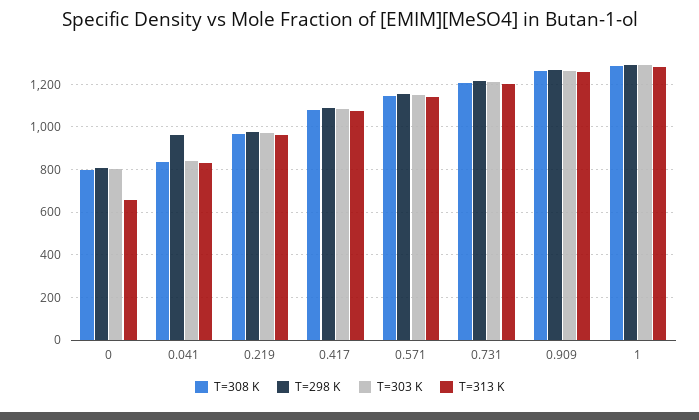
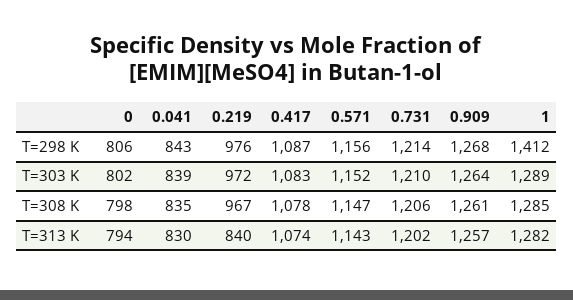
  {
    "T=308 K": {
      "0": 798,
      "0.041": 835,
      "0.219": 967,
      "0.417": 1078,
      "0.571": 1147,
      "0.731": 1206,
      "0.909": 1261,
      "1": 1285
    },
    "T=298 K": {
      "0": 806,
-     "0.041": 950,
+     "0.041": 843,
      "0.219": 976,
      "0.417": 1087,
      "0.571": 1156,
      "0.731": 1214,
      "0.909": 1268,
-     "1": 1300
+     "1": 1412
    },
    "T=303 K": {
      "0": 802,
      "0.041": 839,
      "0.219": 972,
      "0.417": 1083,
      "0.571": 1152,
      "0.731": 1210,
      "0.909": 1264,
      "1": 1289
    },
    "T=313 K": {
-     "0": 650,
+     "0": 794,
      "0.041": 830,
-     "0.219": 950,
+     "0.219": 840,
      "0.417": 1074,
      "0.571": 1143,
      "0.731": 1202,
      "0.909": 1257,
      "1": 1282
    }
  }

